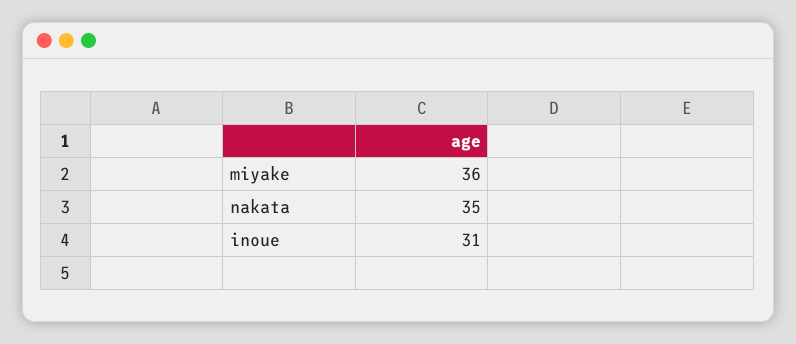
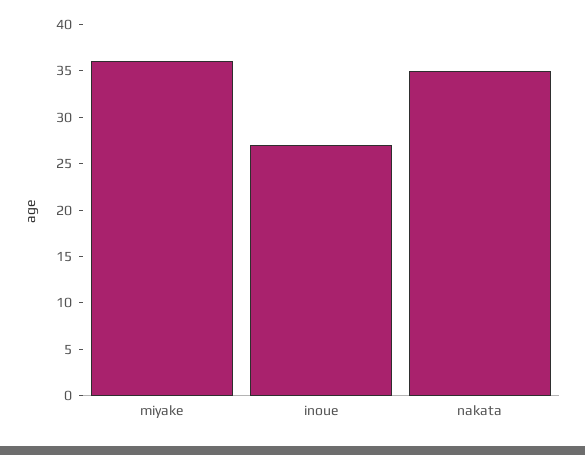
  {
    "miyake": 36,
    "nakata": 35,
-   "inoue": 31
+   "inoue": 27
  }

